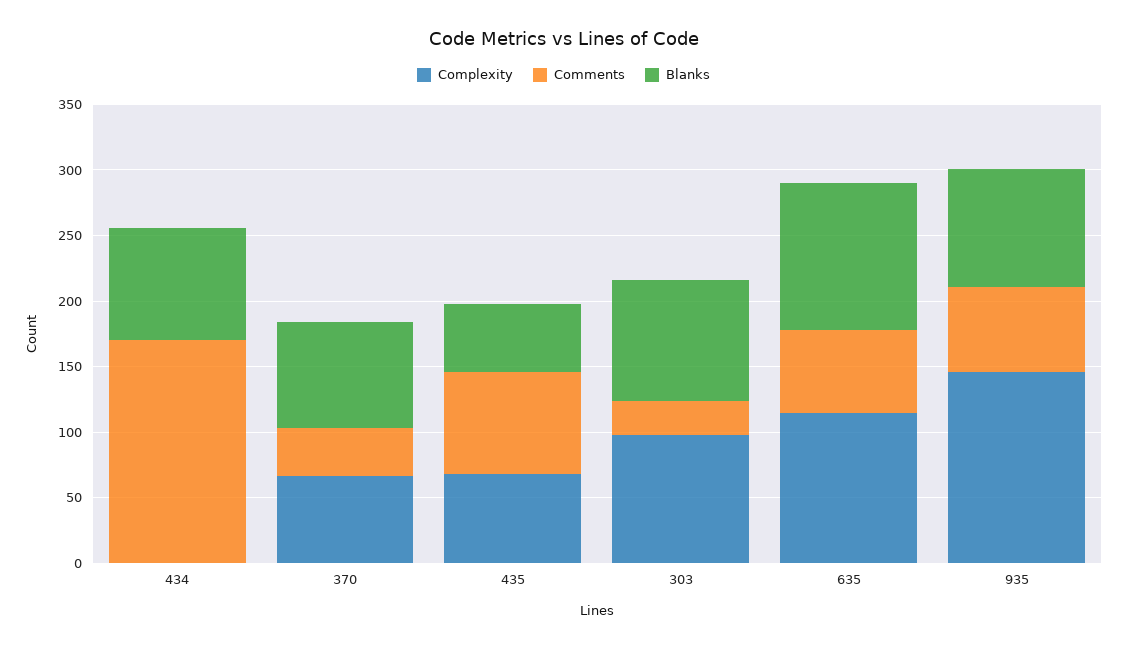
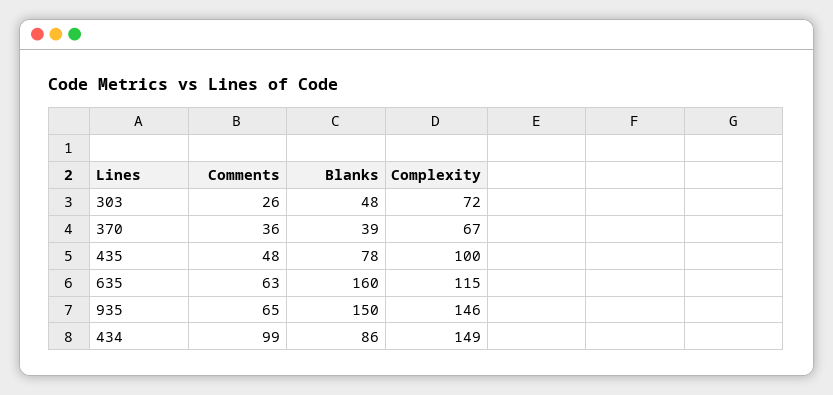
  {
    "Complexity": {
-     "434": 0,
+     "434": 149,
      "370": 67,
-     "435": 70,
+     "435": 100,
-     "303": 100,
+     "303": 72,
      "635": 115,
      "935": 146
    },
    "Comments": {
-     "434": 170,
+     "434": 99,
      "370": 36,
-     "435": 80,
+     "435": 48,
      "303": 26,
      "635": 63,
      "935": 65
    },
    "Blanks": {
      "434": 86,
-     "370": 80,
+     "370": 39,
-     "435": 50,
+     "435": 78,
-     "303": 90,
+     "303": 48,
-     "635": 110,
+     "635": 160,
-     "935": 90
+     "935": 150
    }
  }

